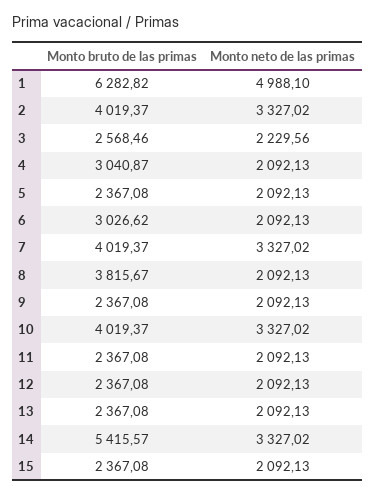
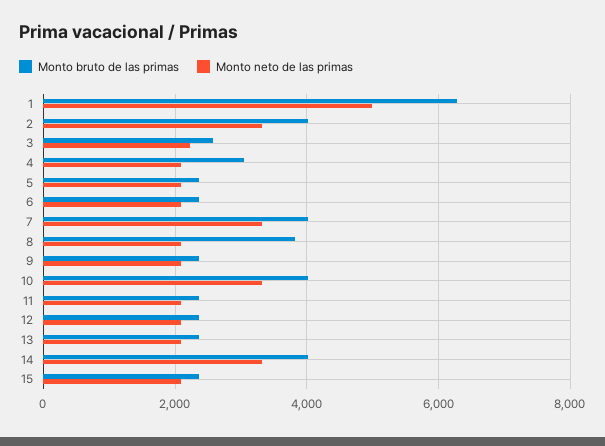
  {
    "Monto bruto de las primas": {
      "1": 6282.82,
      "2": 4019.37,
      "3": 2568.46,
      "4": 3040.87,
      "5": 2367.08,
-     "6": 3026.62,
+     "6": 2400,
      "7": 4019.37,
      "8": 3815.67,
      "9": 2367.08,
      "10": 4019.37,
      "11": 2367.08,
      "12": 2367.08,
      "13": 2367.08,
-     "14": 5415.57,
+     "14": 4000,
      "15": 2367.08
    },
    "Monto neto de las primas": {
      "1": 4988.1,
      "2": 3327.02,
      "3": 2229.56,
      "4": 2092.13,
      "5": 2092.13,
      "6": 2092.13,
      "7": 3327.02,
      "8": 2092.13,
      "9": 2092.13,
      "10": 3327.02,
      "11": 2092.13,
      "12": 2092.13,
      "13": 2092.13,
      "14": 3327.02,
      "15": 2092.13
    }
  }

